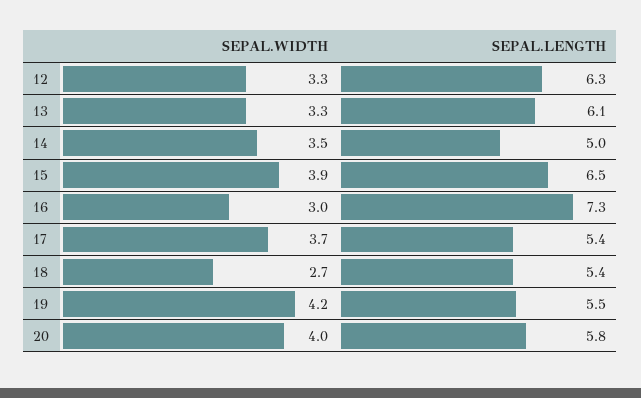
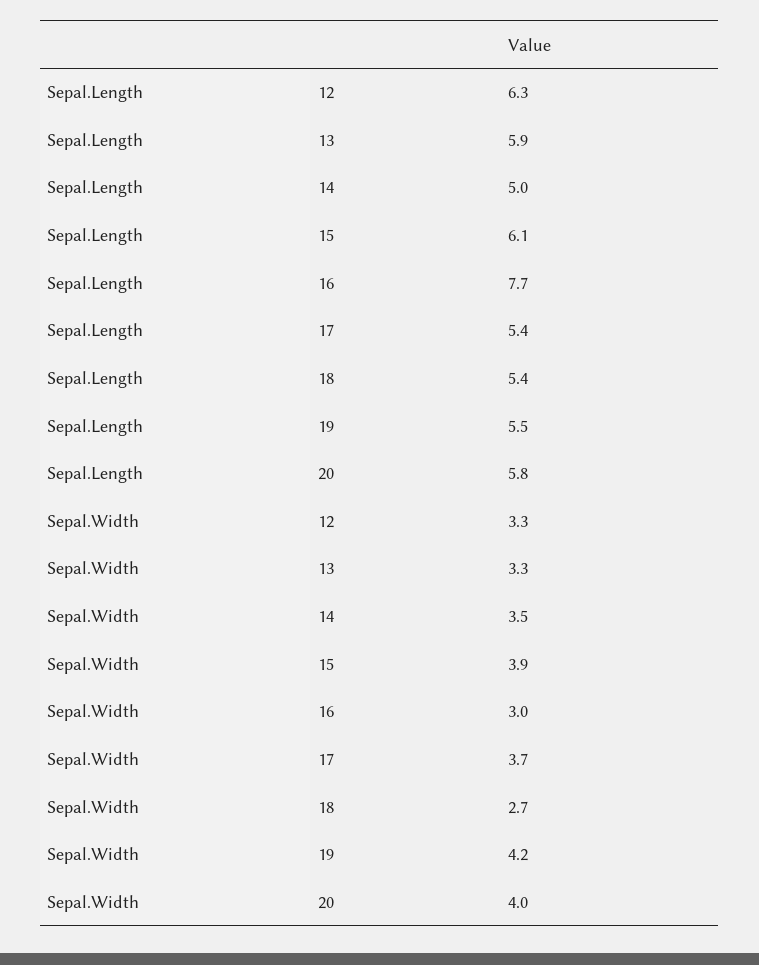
  {
    "SEPAL.WIDTH": {
      "12": 3.3,
      "13": 3.3,
      "14": 3.5,
      "15": 3.9,
      "16": 3,
      "17": 3.7,
      "18": 2.7,
      "19": 4.2,
      "20": 4
    },
    "SEPAL.LENGTH": {
      "12": 6.3,
-     "13": 6.1,
+     "13": 5.9,
      "14": 5,
-     "15": 6.5,
+     "15": 6.1,
-     "16": 7.3,
+     "16": 7.7,
      "17": 5.4,
      "18": 5.4,
      "19": 5.5,
      "20": 5.8
    }
  }

